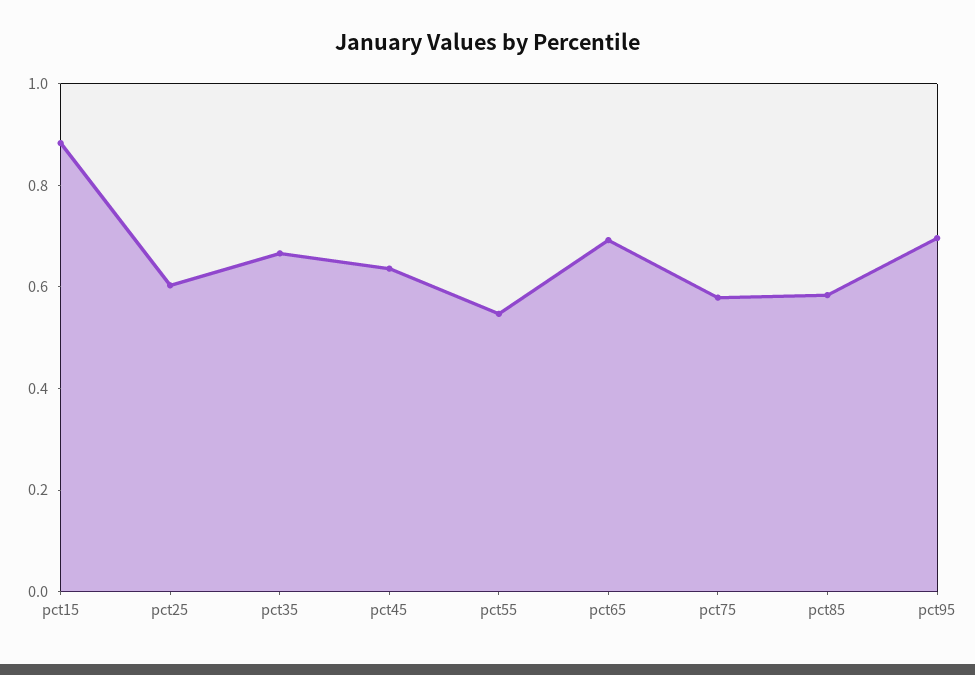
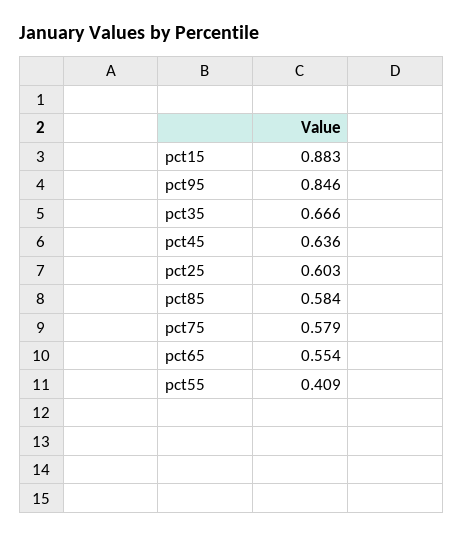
  {
    "pct15": 0.883,
    "pct25": 0.603,
    "pct35": 0.666,
    "pct45": 0.636,
-   "pct55": 0.55,
+   "pct55": 0.409,
-   "pct65": 0.7,
+   "pct65": 0.554,
    "pct75": 0.579,
    "pct85": 0.584,
-   "pct95": 0.7
+   "pct95": 0.846
  }

